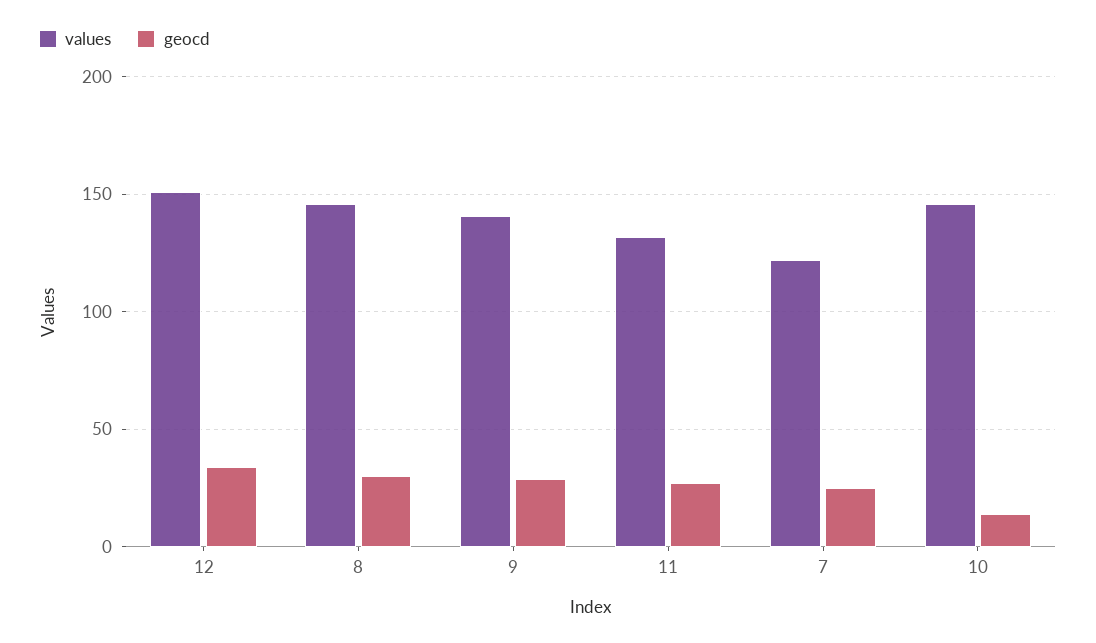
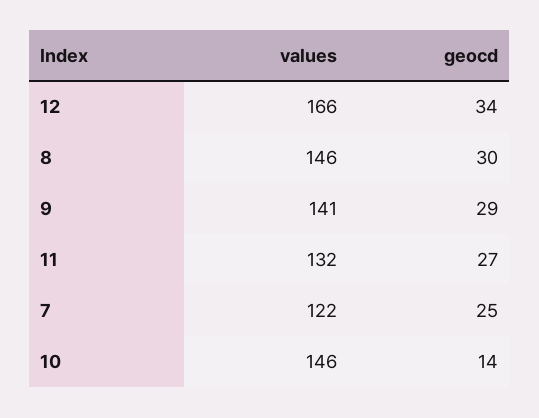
  {
    "values": {
-     "12": 150,
+     "12": 166,
      "8": 146,
      "9": 141,
      "11": 132,
      "7": 122,
      "10": 146
    },
    "geocd": {
      "12": 34,
      "8": 30,
      "9": 29,
      "11": 27,
      "7": 25,
      "10": 14
    }
  }

